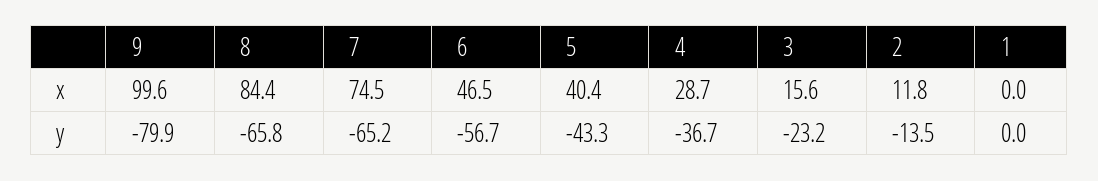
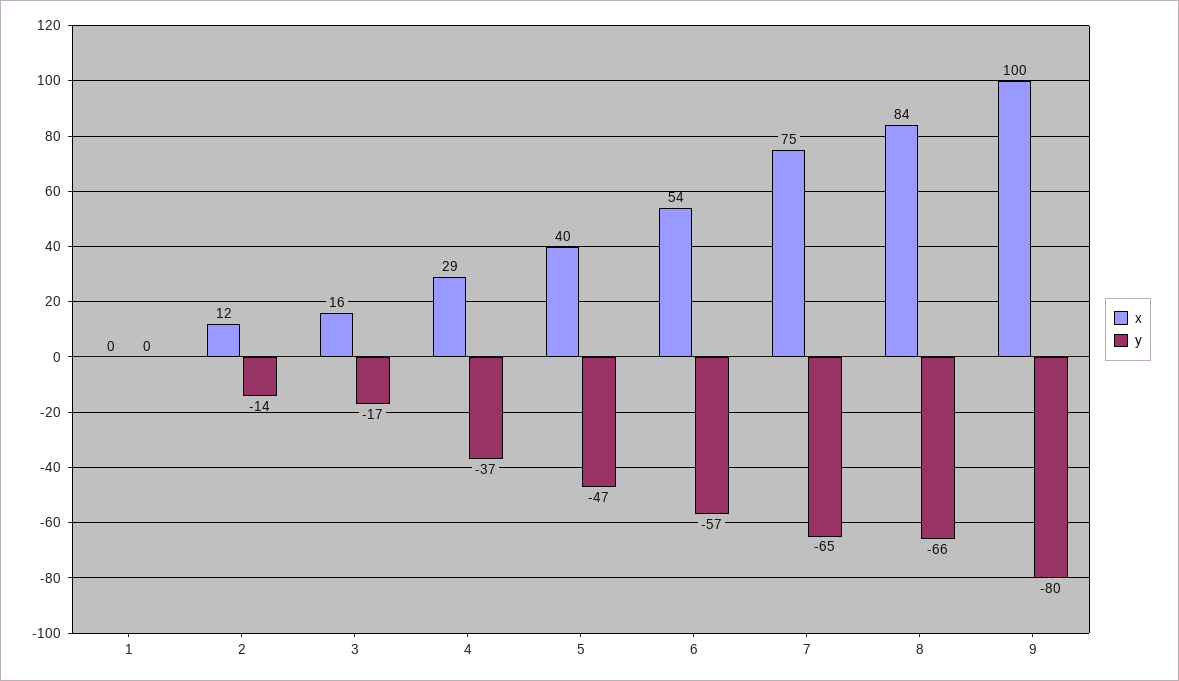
  {
    "x": {
      "9": 99.6,
      "8": 84.4,
      "7": 74.5,
-     "6": 46.5,
+     "6": 54,
      "5": 40.4,
      "4": 28.7,
      "3": 15.6,
      "2": 11.8,
      "1": 0
    },
    "y": {
      "9": -79.9,
      "8": -65.8,
      "7": -65.2,
      "6": -56.7,
-     "5": -43.3,
+     "5": -47,
      "4": -36.7,
-     "3": -23.2,
+     "3": -17,
      "2": -13.5,
      "1": 0
    }
  }

